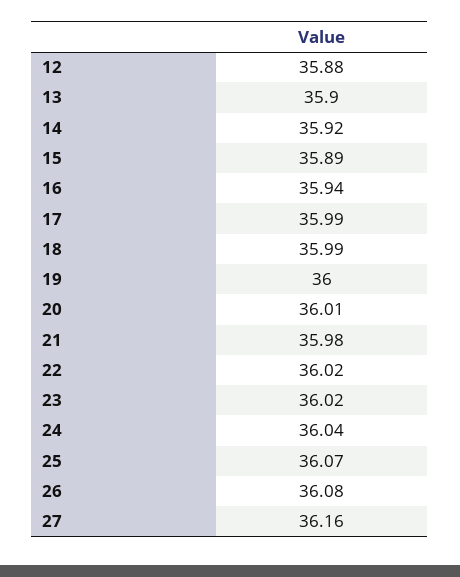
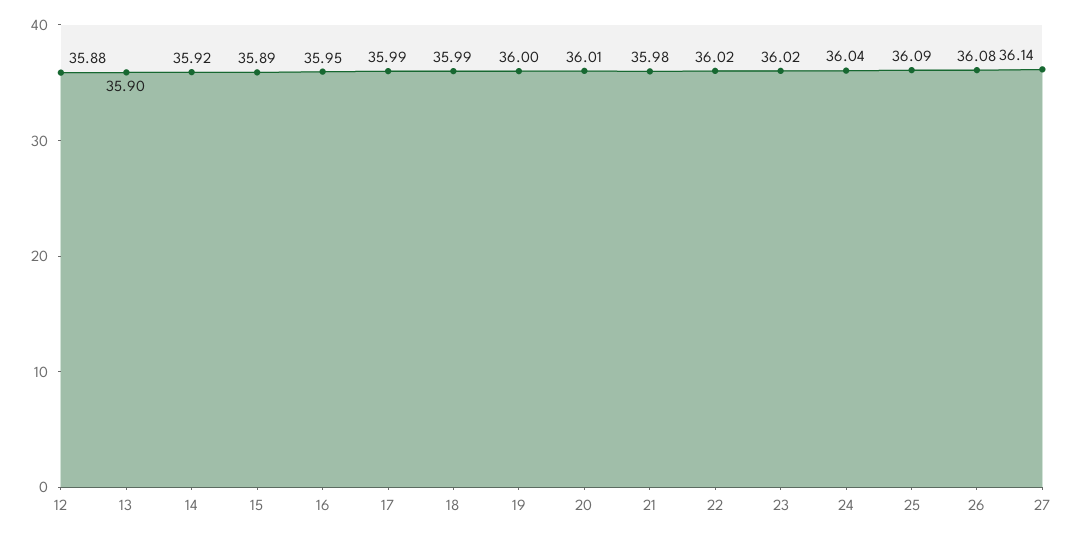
  {
    "12": 35.88,
    "13": 35.9,
    "14": 35.92,
    "15": 35.89,
-   "16": 35.94,
+   "16": 35.95,
    "17": 35.99,
    "18": 35.99,
    "19": 36,
    "20": 36.01,
    "21": 35.98,
    "22": 36.02,
    "23": 36.02,
    "24": 36.04,
-   "25": 36.07,
+   "25": 36.09,
    "26": 36.08,
-   "27": 36.16
+   "27": 36.14
  }

